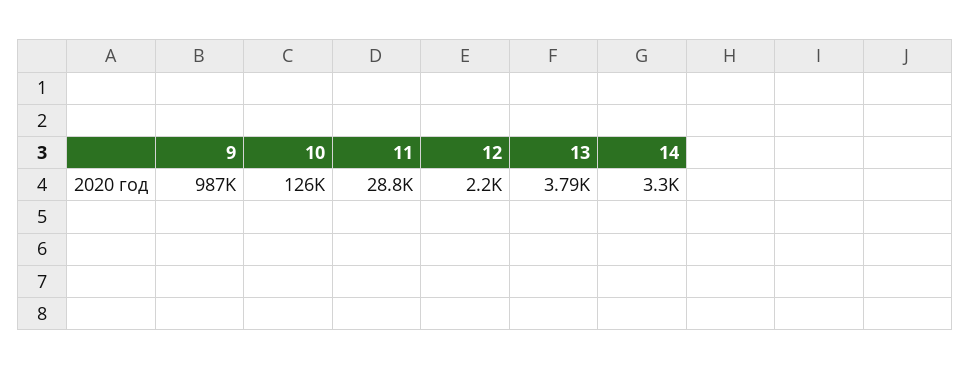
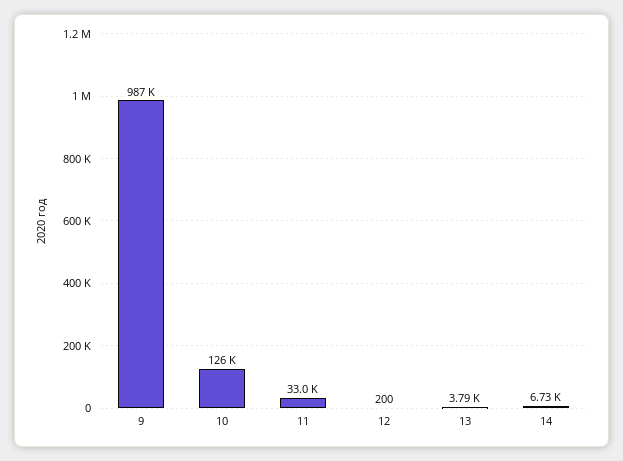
  {
    "9": 987000,
    "10": 126000,
-   "11": 28800,
+   "11": 33000,
-   "12": 2200,
+   "12": 200,
    "13": 3790,
-   "14": 3300
+   "14": 6730
  }

